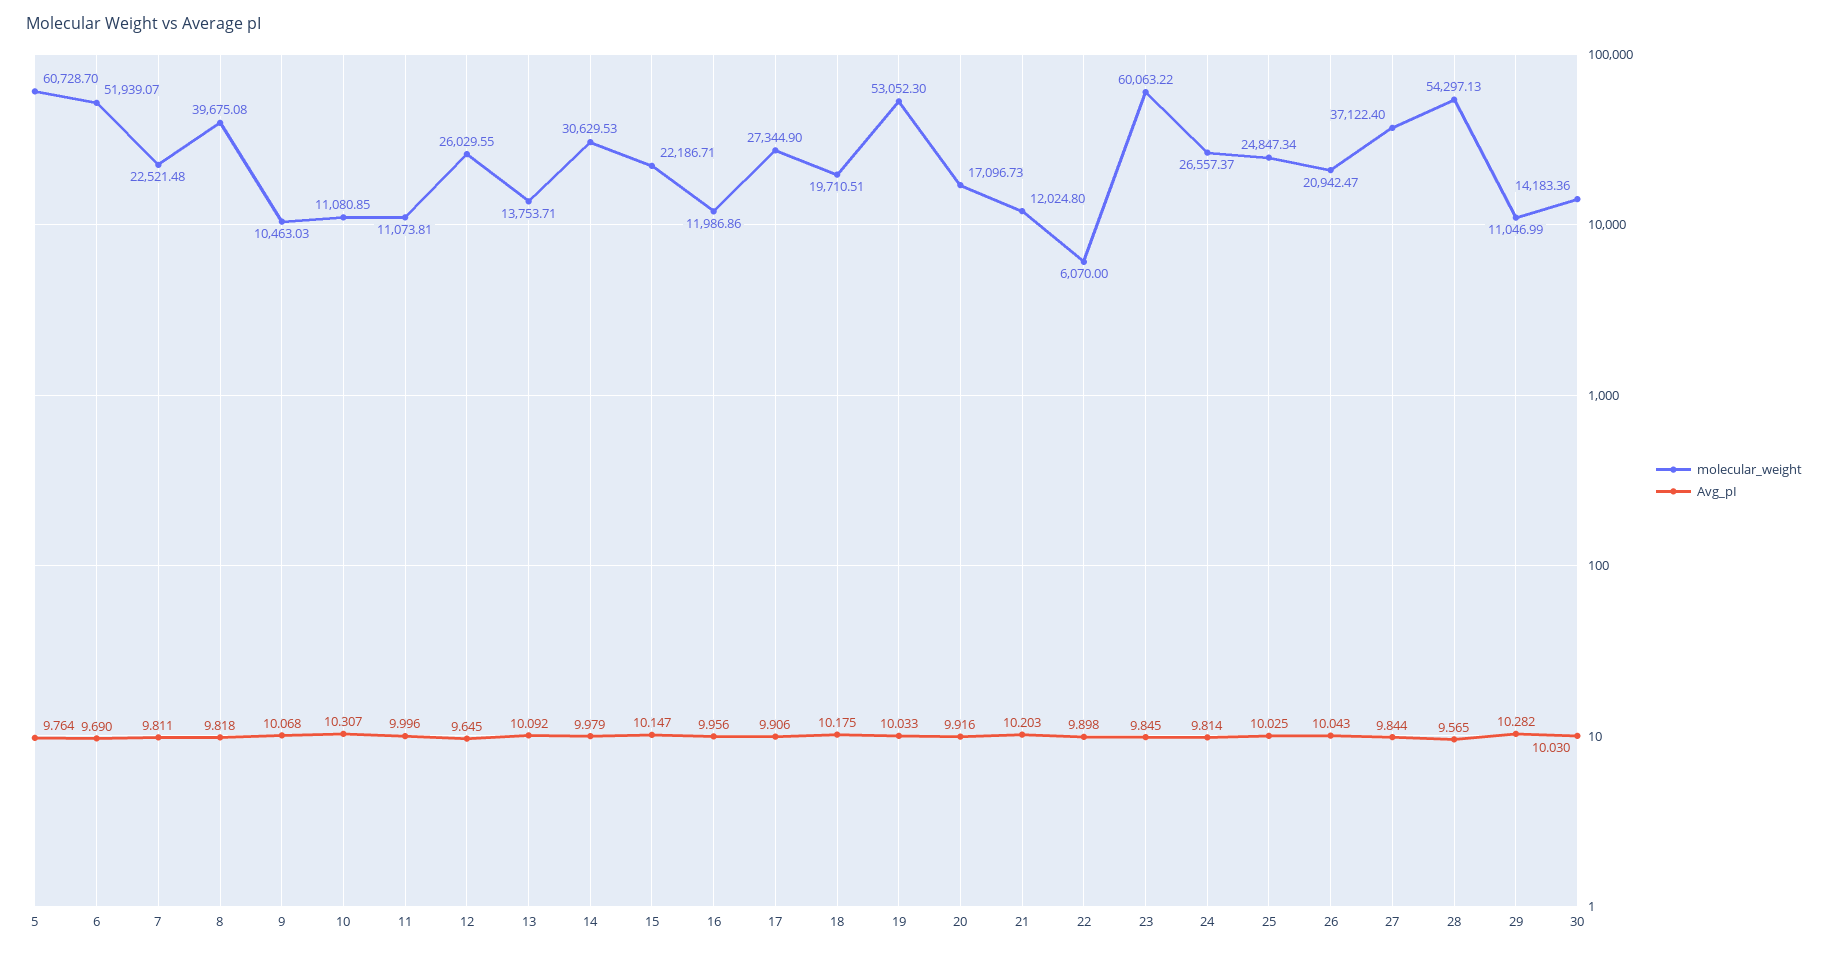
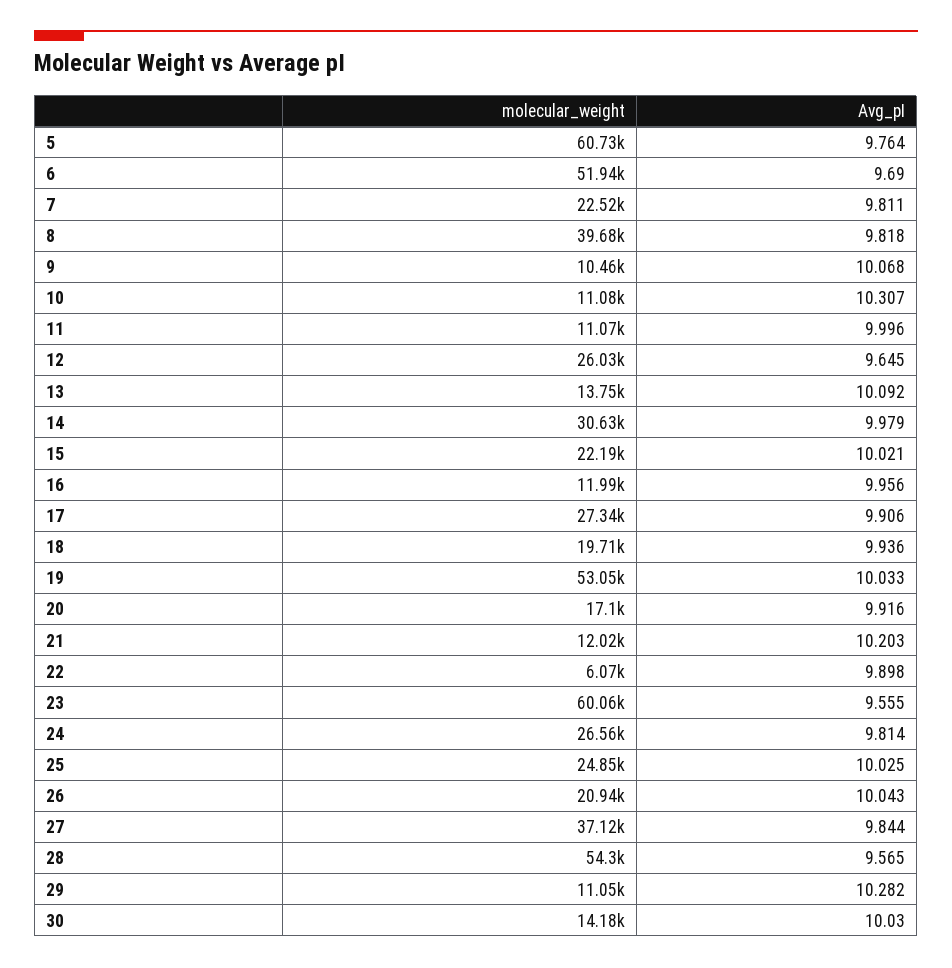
  {
    "molecular_weight": {
      "5": 60728.7,
      "6": 51939.07,
      "7": 22521.48,
      "8": 39675.08,
      "9": 10463.03,
      "10": 11080.85,
      "11": 11073.81,
      "12": 26029.55,
      "13": 13753.71,
      "14": 30629.53,
      "15": 22186.71,
      "16": 11986.86,
      "17": 27344.9,
      "18": 19710.51,
      "19": 53052.3,
      "20": 17096.73,
      "21": 12024.8,
      "22": 6070,
      "23": 60063.22,
      "24": 26557.37,
      "25": 24847.34,
      "26": 20942.47,
      "27": 37122.4,
      "28": 54297.13,
      "29": 11046.99,
      "30": 14183.36
    },
    "Avg_pI": {
      "5": 9.764,
      "6": 9.69,
      "7": 9.811,
      "8": 9.818,
      "9": 10.068,
      "10": 10.307,
      "11": 9.996,
      "12": 9.645,
      "13": 10.092,
      "14": 9.979,
-     "15": 10.147,
+     "15": 10.021,
      "16": 9.956,
      "17": 9.906,
-     "18": 10.175,
+     "18": 9.936,
      "19": 10.033,
      "20": 9.916,
      "21": 10.203,
      "22": 9.898,
-     "23": 9.845,
+     "23": 9.555,
      "24": 9.814,
      "25": 10.025,
      "26": 10.043,
      "27": 9.844,
      "28": 9.565,
      "29": 10.282,
      "30": 10.03
    }
  }

